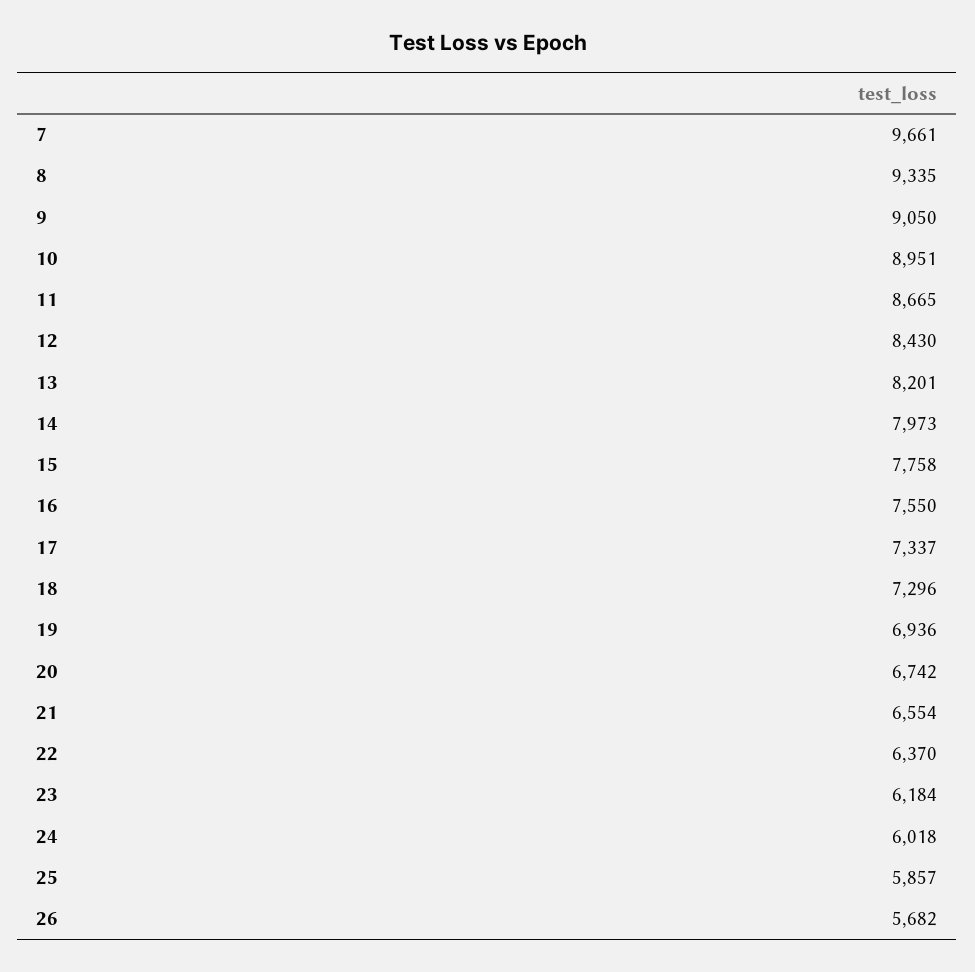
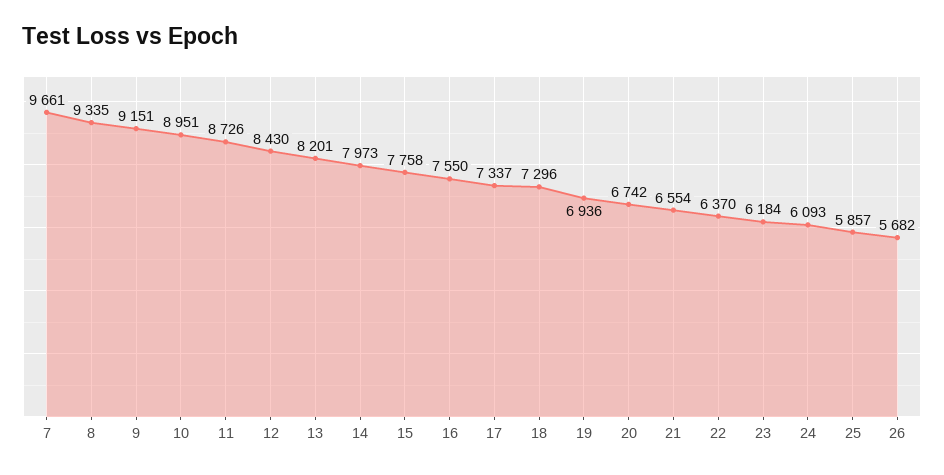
  {
    "7": 9661,
    "8": 9335,
-   "9": 9050,
+   "9": 9151,
    "10": 8951,
-   "11": 8665,
+   "11": 8726,
    "12": 8430,
    "13": 8201,
    "14": 7973,
    "15": 7758,
    "16": 7550,
    "17": 7337,
    "18": 7296,
    "19": 6936,
    "20": 6742,
    "21": 6554,
    "22": 6370,
    "23": 6184,
-   "24": 6018,
+   "24": 6093,
    "25": 5857,
    "26": 5682
  }

